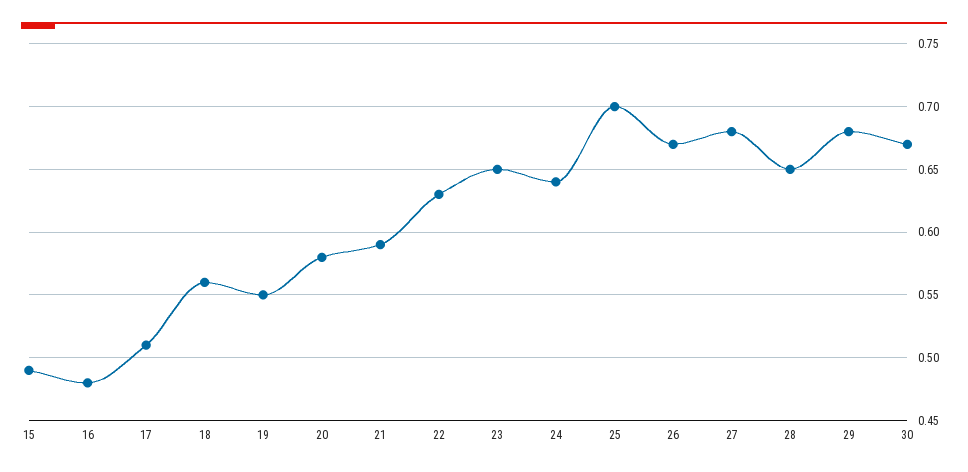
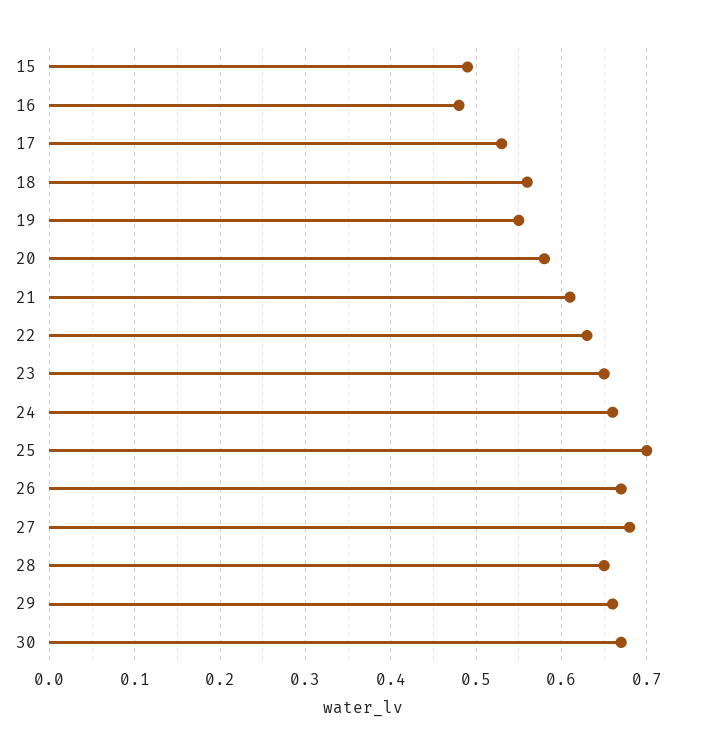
  {
    "15": 0.49,
    "16": 0.48,
-   "17": 0.51,
+   "17": 0.53,
    "18": 0.56,
    "19": 0.55,
    "20": 0.58,
-   "21": 0.59,
+   "21": 0.61,
    "22": 0.63,
    "23": 0.65,
-   "24": 0.64,
+   "24": 0.66,
    "25": 0.7,
    "26": 0.67,
    "27": 0.68,
    "28": 0.65,
-   "29": 0.68,
+   "29": 0.66,
    "30": 0.67
  }

